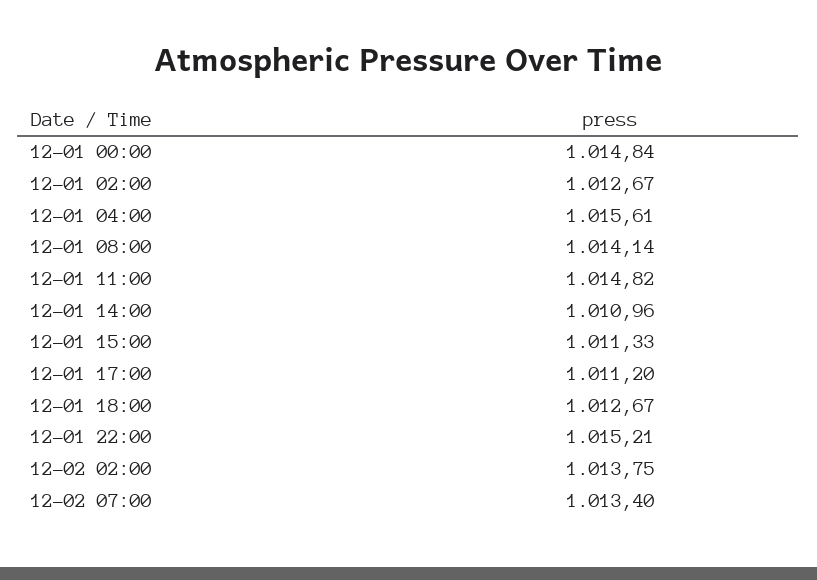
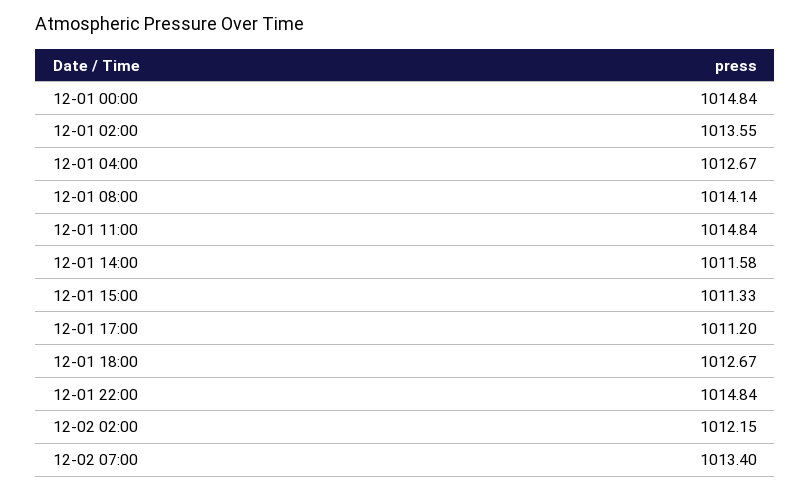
  {
    "12-01 00:00": 1014.84,
-   "12-01 02:00": 1012.67,
+   "12-01 02:00": 1013.55,
-   "12-01 04:00": 1015.61,
+   "12-01 04:00": 1012.67,
    "12-01 08:00": 1014.14,
-   "12-01 11:00": 1014.82,
+   "12-01 11:00": 1014.84,
-   "12-01 14:00": 1010.96,
+   "12-01 14:00": 1011.58,
    "12-01 15:00": 1011.33,
    "12-01 17:00": 1011.2,
    "12-01 18:00": 1012.67,
-   "12-01 22:00": 1015.21,
+   "12-01 22:00": 1014.84,
-   "12-02 02:00": 1013.75,
+   "12-02 02:00": 1012.15,
    "12-02 07:00": 1013.4
  }

